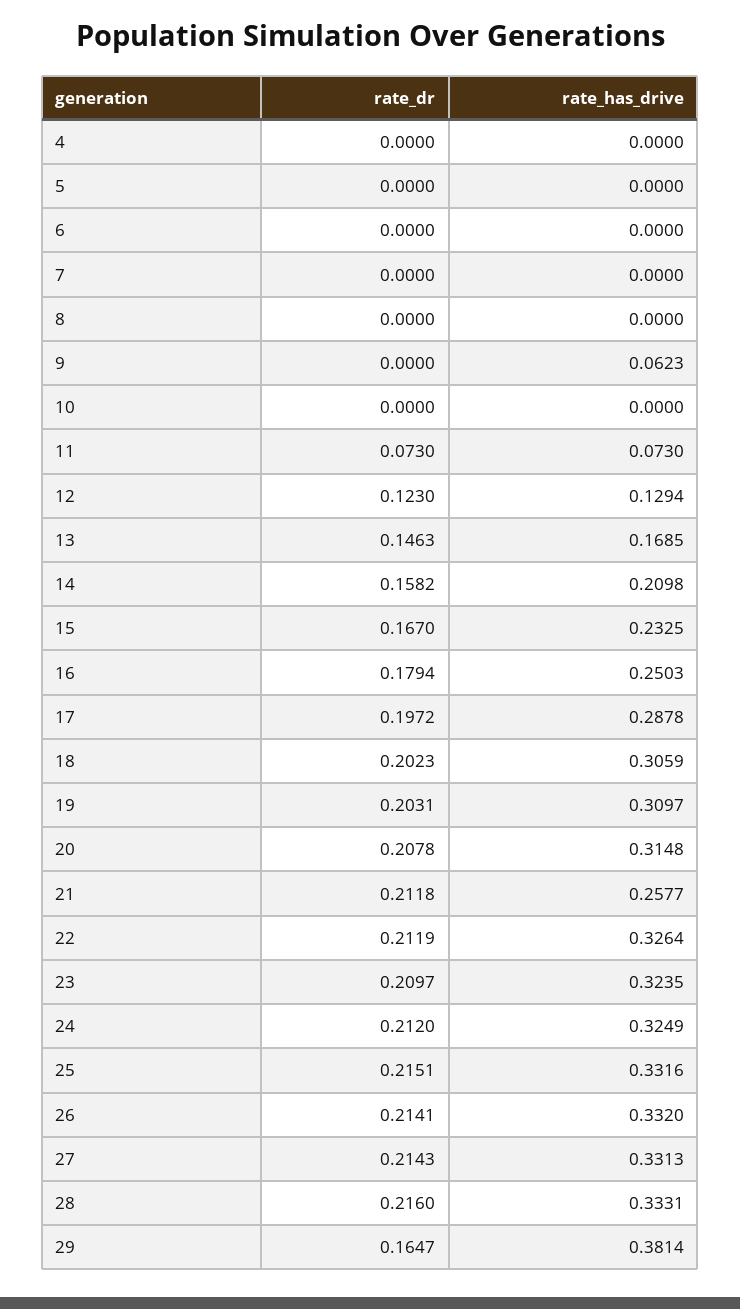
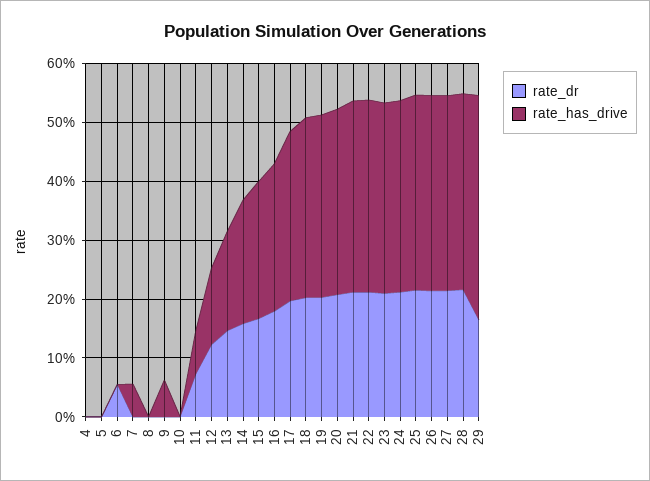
  {
    "rate_dr": {
      "4": 0,
      "5": 0,
-     "6": 0,
+     "6": 0.06,
      "7": 0,
      "8": 0,
      "9": 0,
      "10": 0,
      "11": 0.073,
      "12": 0.123,
      "13": 0.1463,
      "14": 0.1582,
      "15": 0.167,
      "16": 0.1794,
      "17": 0.1972,
      "18": 0.2023,
      "19": 0.2031,
      "20": 0.2078,
      "21": 0.2118,
      "22": 0.2119,
      "23": 0.2097,
      "24": 0.212,
      "25": 0.2151,
      "26": 0.2141,
      "27": 0.2143,
      "28": 0.216,
      "29": 0.1647
    },
    "rate_has_drive": {
      "4": 0,
      "5": 0,
      "6": 0,
-     "7": 0,
+     "7": 0.06,
      "8": 0,
      "9": 0.0623,
      "10": 0,
      "11": 0.073,
      "12": 0.1294,
      "13": 0.1685,
      "14": 0.2098,
      "15": 0.2325,
      "16": 0.2503,
      "17": 0.2878,
      "18": 0.3059,
      "19": 0.3097,
      "20": 0.3148,
-     "21": 0.2577,
+     "21": 0.32,
      "22": 0.3264,
      "23": 0.3235,
      "24": 0.3249,
      "25": 0.3316,
      "26": 0.332,
      "27": 0.3313,
      "28": 0.3331,
      "29": 0.3814
    }
  }

